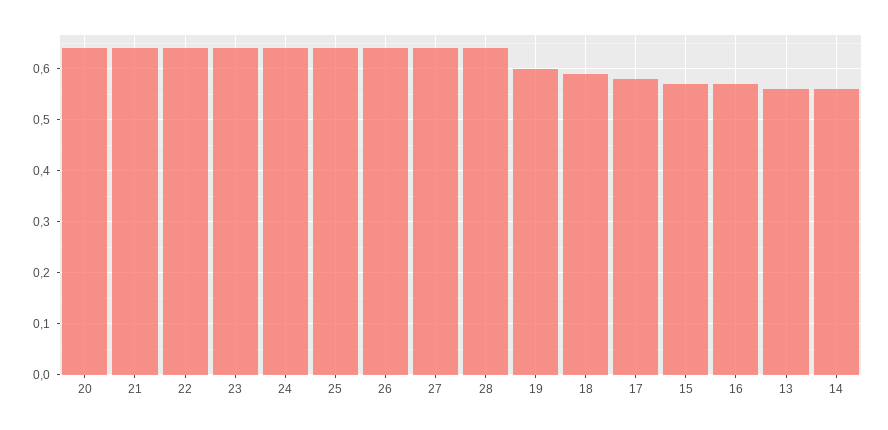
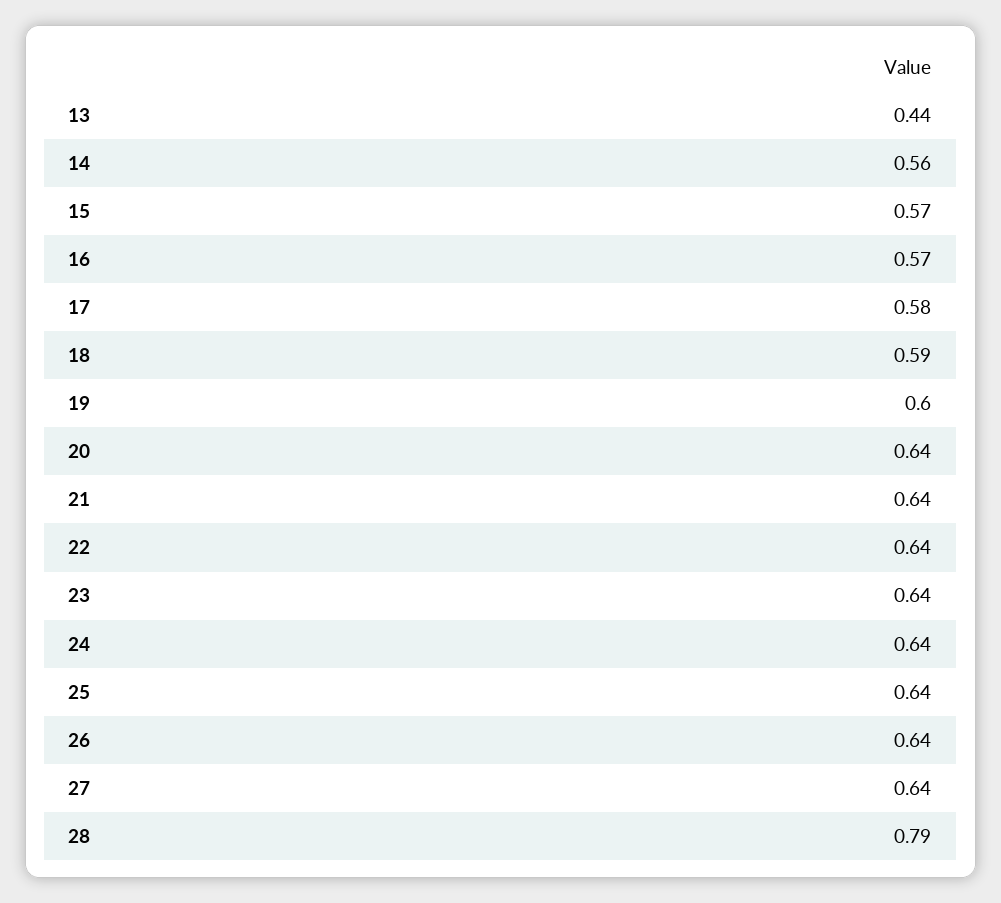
  {
    "20": 0.64,
    "21": 0.64,
    "22": 0.64,
    "23": 0.64,
    "24": 0.64,
    "25": 0.64,
    "26": 0.64,
    "27": 0.64,
-   "28": 0.65,
+   "28": 0.79,
    "19": 0.6,
    "18": 0.59,
    "17": 0.58,
    "15": 0.57,
    "16": 0.57,
-   "13": 0.55,
+   "13": 0.44,
    "14": 0.56
  }

